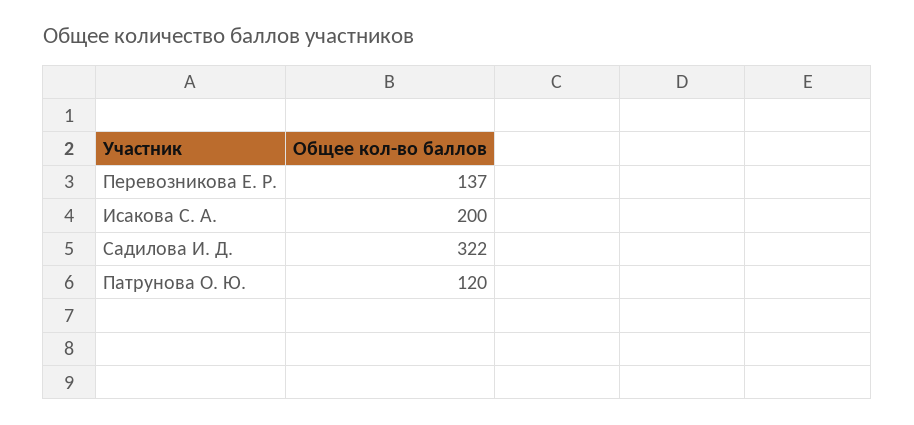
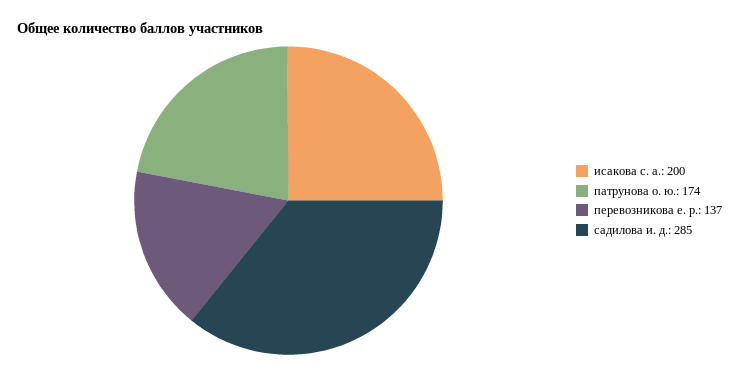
  {
    "Перевозникова Е. Р.": 137,
    "Исакова С. А.": 200,
-   "Садилова И. Д.": 322,
+   "Садилова И. Д.": 285,
-   "Патрунова О. Ю.": 120
+   "Патрунова О. Ю.": 174
  }

